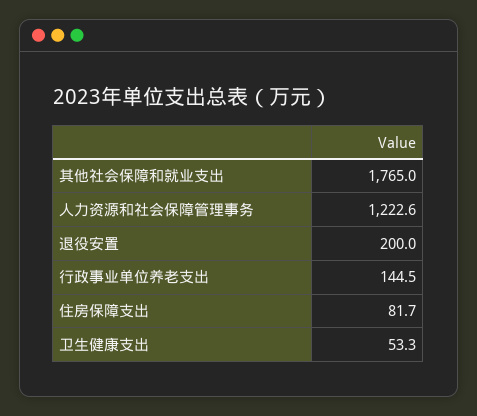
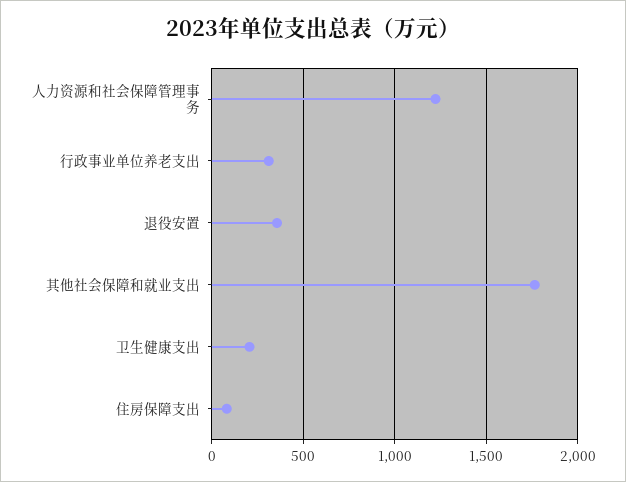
  {
    "其他社会保障和就业支出": 1765,
    "人力资源和社会保障管理事务": 1222.6,
-   "退役安置": 200,
+   "退役安置": 350,
-   "行政事业单位养老支出": 144.5,
+   "行政事业单位养老支出": 300,
    "住房保障支出": 81.7,
-   "卫生健康支出": 53.3
+   "卫生健康支出": 200
  }

